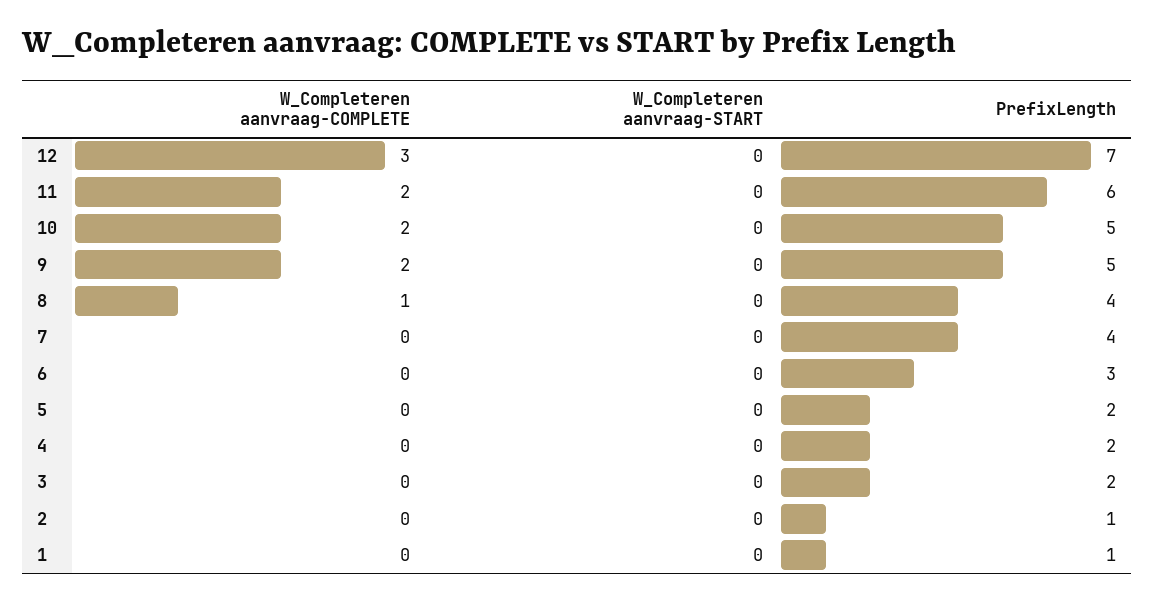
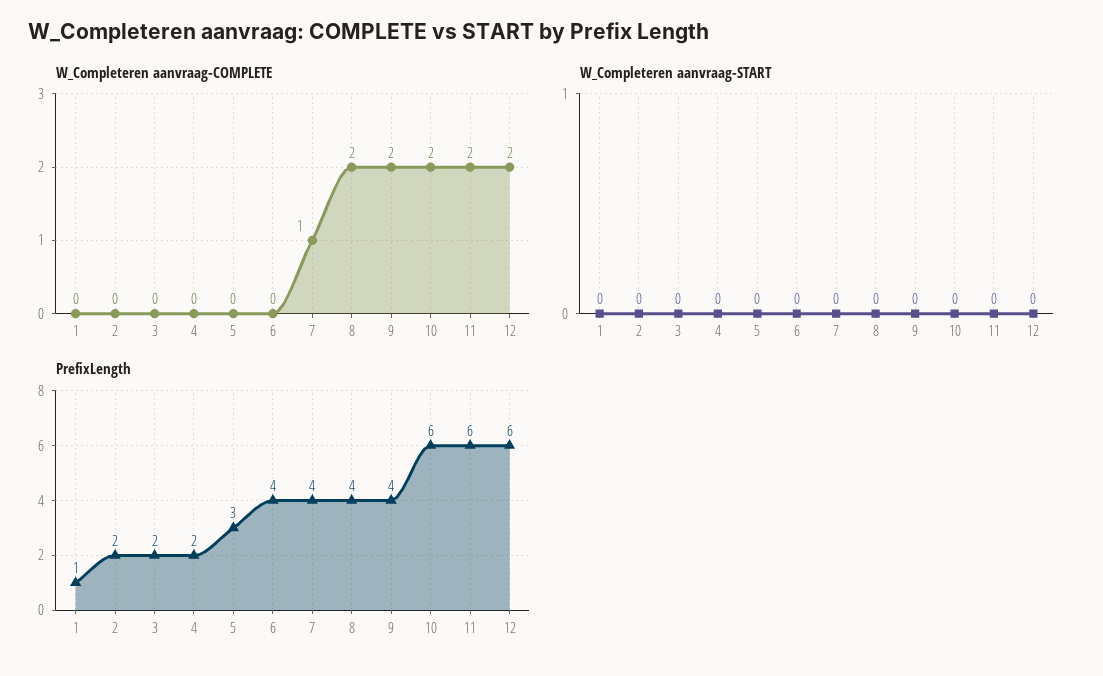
  {
    "W_Completeren aanvraag-COMPLETE": {
-     "12": 3,
+     "12": 2,
      "11": 2,
      "10": 2,
      "9": 2,
-     "8": 1,
+     "8": 2,
-     "7": 0,
+     "7": 1,
      "6": 0,
      "5": 0,
      "4": 0,
      "3": 0,
      "2": 0,
      "1": 0
    },
    "W_Completeren aanvraag-START": {
      "12": 0,
      "11": 0,
      "10": 0,
      "9": 0,
      "8": 0,
      "7": 0,
      "6": 0,
      "5": 0,
      "4": 0,
      "3": 0,
      "2": 0,
      "1": 0
    },
    "PrefixLength": {
-     "12": 7,
+     "12": 6,
      "11": 6,
-     "10": 5,
+     "10": 6,
-     "9": 5,
+     "9": 4,
      "8": 4,
      "7": 4,
-     "6": 3,
+     "6": 4,
-     "5": 2,
+     "5": 3,
      "4": 2,
      "3": 2,
-     "2": 1,
+     "2": 2,
      "1": 1
    }
  }

